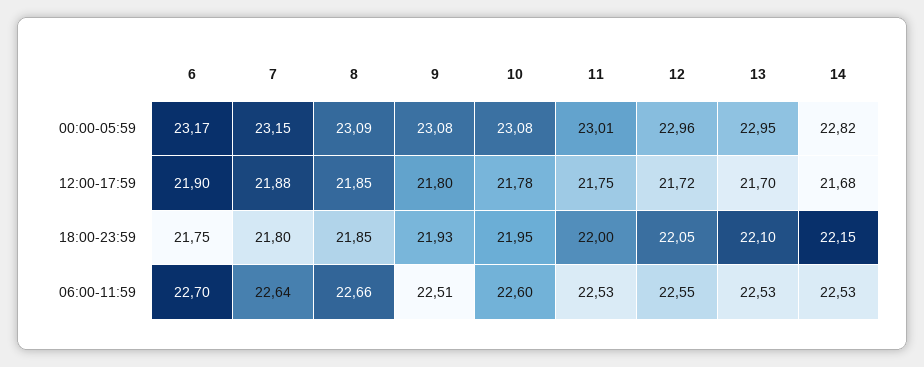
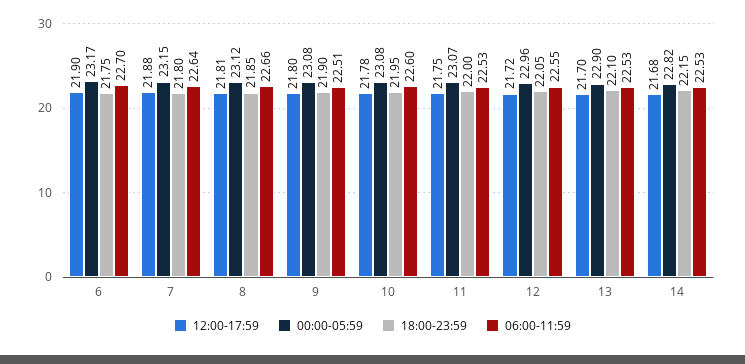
  {
    "00:00-05:59": {
      "6": 23.17,
      "7": 23.15,
-     "8": 23.09,
+     "8": 23.12,
      "9": 23.08,
      "10": 23.08,
-     "11": 23.01,
+     "11": 23.07,
      "12": 22.96,
-     "13": 22.95,
+     "13": 22.9,
      "14": 22.82
    },
    "12:00-17:59": {
      "6": 21.9,
      "7": 21.88,
-     "8": 21.85,
+     "8": 21.81,
      "9": 21.8,
      "10": 21.78,
      "11": 21.75,
      "12": 21.72,
      "13": 21.7,
      "14": 21.68
    },
    "18:00-23:59": {
      "6": 21.75,
      "7": 21.8,
      "8": 21.85,
-     "9": 21.93,
+     "9": 21.9,
      "10": 21.95,
      "11": 22,
      "12": 22.05,
      "13": 22.1,
      "14": 22.15
    },
    "06:00-11:59": {
      "6": 22.7,
      "7": 22.64,
      "8": 22.66,
      "9": 22.51,
      "10": 22.6,
      "11": 22.53,
      "12": 22.55,
      "13": 22.53,
      "14": 22.53
    }
  }

